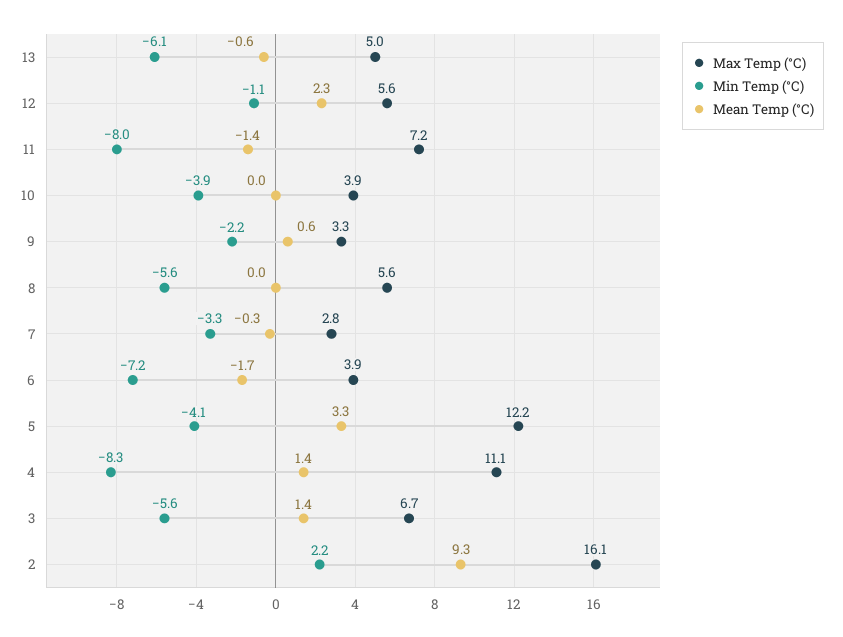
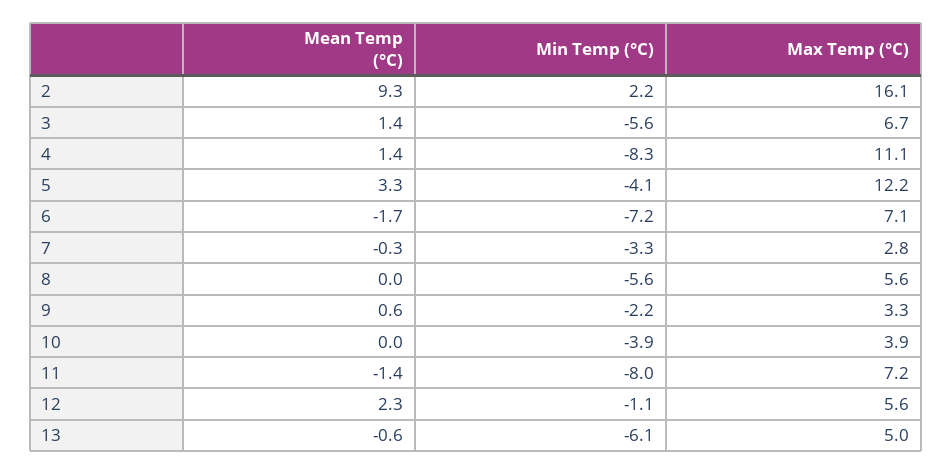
  {
    "Max Temp (°C)": {
      "13": 5,
      "12": 5.6,
      "11": 7.2,
      "10": 3.9,
      "9": 3.3,
      "8": 5.6,
      "7": 2.8,
-     "6": 3.9,
+     "6": 7.1,
      "5": 12.2,
      "4": 11.1,
      "3": 6.7,
      "2": 16.1
    },
    "Min Temp (°C)": {
      "13": -6.1,
      "12": -1.1,
      "11": -8,
      "10": -3.9,
      "9": -2.2,
      "8": -5.6,
      "7": -3.3,
      "6": -7.2,
      "5": -4.1,
      "4": -8.3,
      "3": -5.6,
      "2": 2.2
    },
    "Mean Temp (°C)": {
      "13": -0.6,
      "12": 2.3,
      "11": -1.4,
      "10": 0,
      "9": 0.6,
      "8": 0,
      "7": -0.3,
      "6": -1.7,
      "5": 3.3,
      "4": 1.4,
      "3": 1.4,
      "2": 9.3
    }
  }

